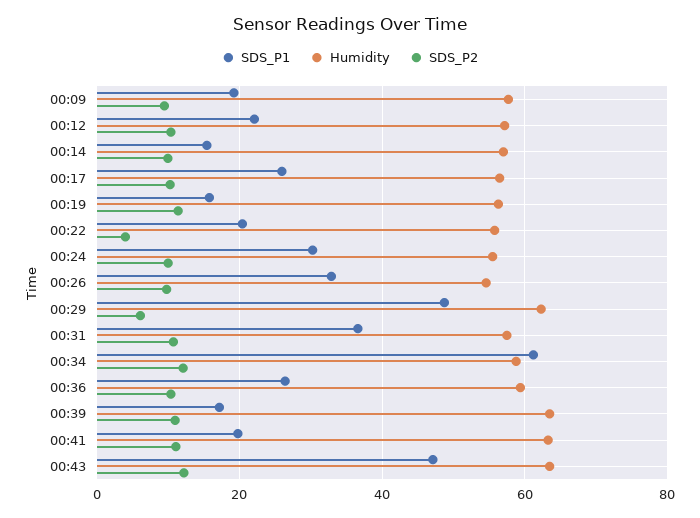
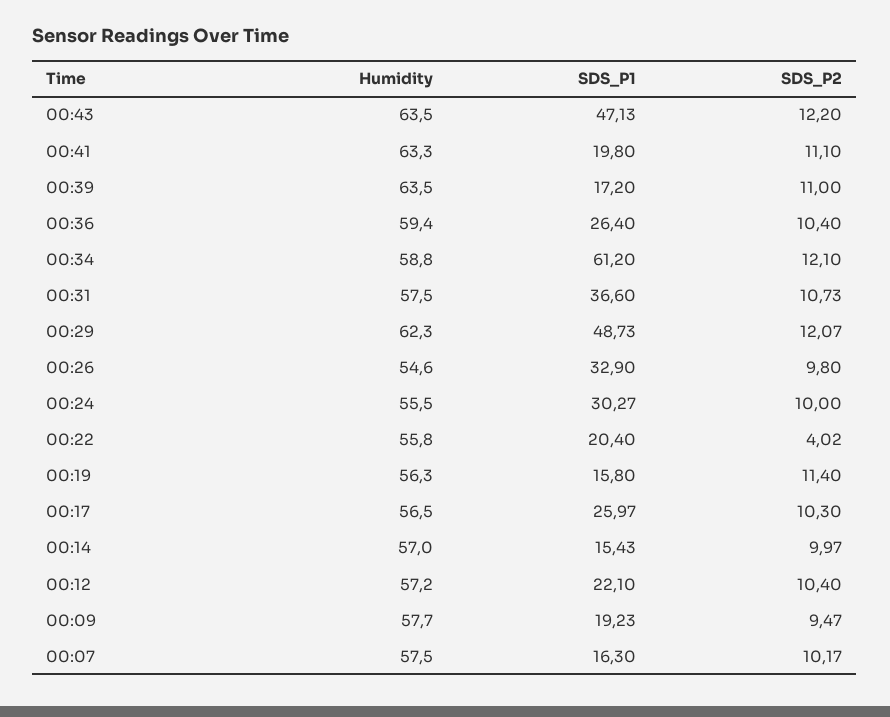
  {
    "SDS_P1": {
      "00:09": 19.23,
      "00:12": 22.1,
      "00:14": 15.43,
      "00:17": 25.97,
      "00:19": 15.8,
      "00:22": 20.4,
      "00:24": 30.27,
      "00:26": 32.9,
      "00:29": 48.73,
      "00:31": 36.6,
      "00:34": 61.2,
      "00:36": 26.4,
      "00:39": 17.2,
      "00:41": 19.8,
-     "00:43": 47.13
+     "00:43": 47.13,
+     "00:07": 16.3
    },
    "Humidity": {
      "00:09": 57.7,
      "00:12": 57.2,
      "00:14": 57,
      "00:17": 56.5,
      "00:19": 56.3,
      "00:22": 55.8,
      "00:24": 55.5,
      "00:26": 54.6,
      "00:29": 62.3,
      "00:31": 57.5,
      "00:34": 58.8,
      "00:36": 59.4,
      "00:39": 63.5,
      "00:41": 63.3,
-     "00:43": 63.5
+     "00:43": 63.5,
+     "00:07": 57.5
    },
    "SDS_P2": {
      "00:09": 9.47,
      "00:12": 10.4,
      "00:14": 9.97,
      "00:17": 10.3,
      "00:19": 11.4,
      "00:22": 4.02,
      "00:24": 10,
      "00:26": 9.8,
-     "00:29": 6,
+     "00:29": 12.07,
      "00:31": 10.73,
      "00:34": 12.1,
      "00:36": 10.4,
      "00:39": 11,
      "00:41": 11.1,
-     "00:43": 12.2
+     "00:43": 12.2,
+     "00:07": 10.17
    }
  }

